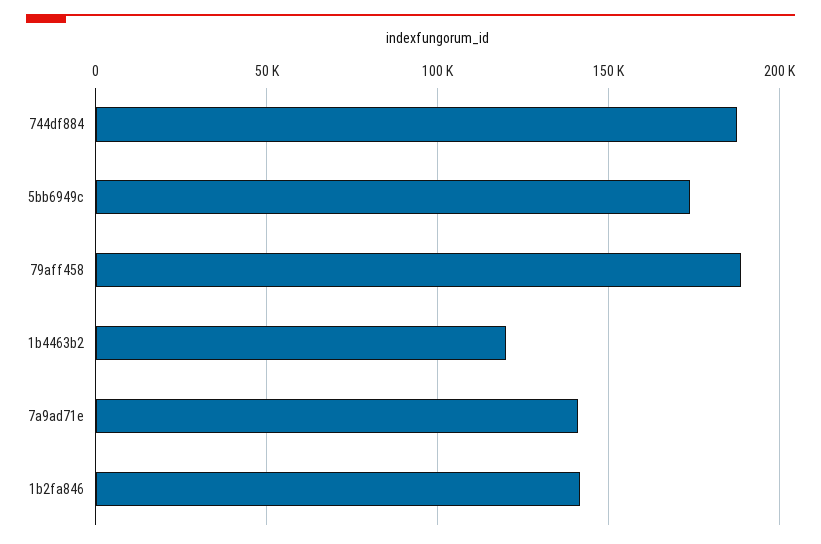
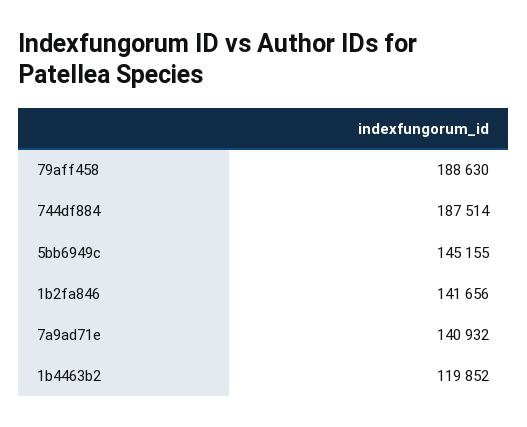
  {
    "744df884": 187514,
-   "5bb6949c": 175000,
+   "5bb6949c": 145155,
    "79aff458": 188630,
    "1b4463b2": 119852,
    "7a9ad71e": 140932,
    "1b2fa846": 141656
  }

